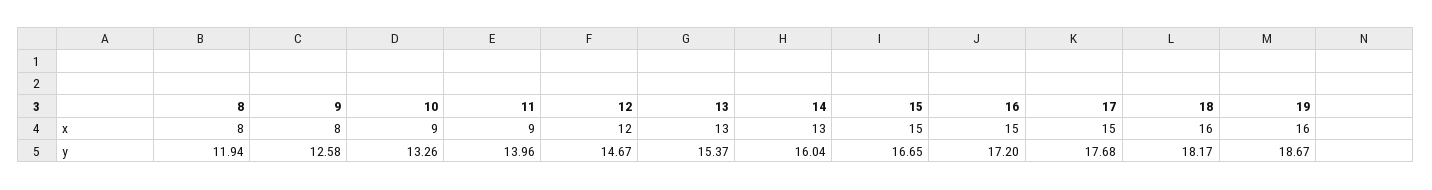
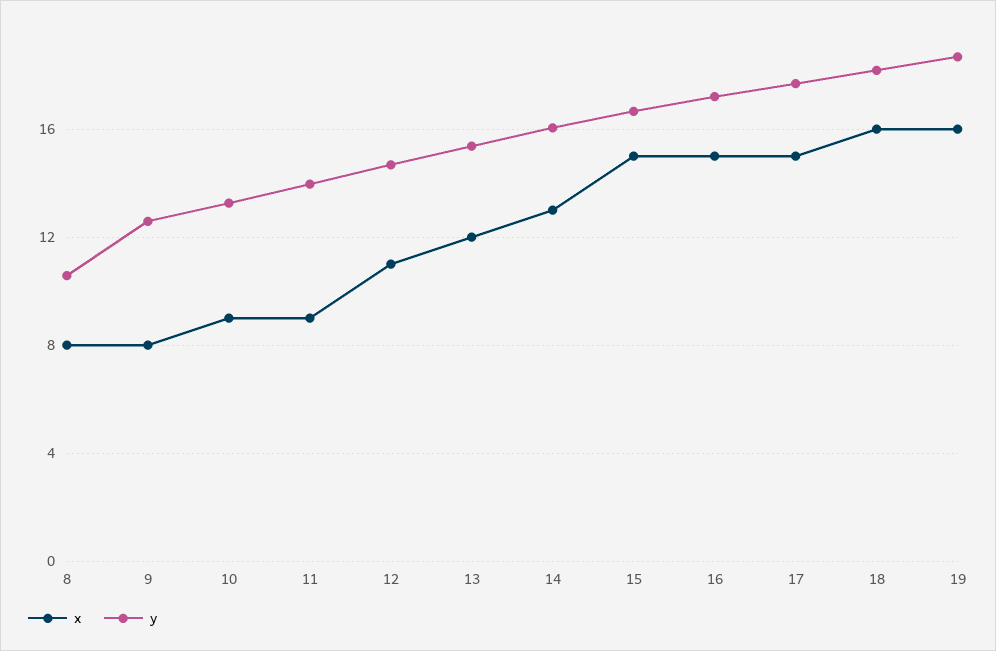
  {
    "x": {
      "8": 8,
      "9": 8,
      "10": 9,
      "11": 9,
-     "12": 12,
+     "12": 11,
-     "13": 13,
+     "13": 12,
      "14": 13,
      "15": 15,
      "16": 15,
      "17": 15,
      "18": 16,
      "19": 16
    },
    "y": {
-     "8": 11.94,
+     "8": 10.5,
      "9": 12.58,
      "10": 13.26,
      "11": 13.96,
      "12": 14.67,
      "13": 15.37,
      "14": 16.04,
      "15": 16.65,
      "16": 17.2,
      "17": 17.68,
      "18": 18.17,
      "19": 18.67
    }
  }

